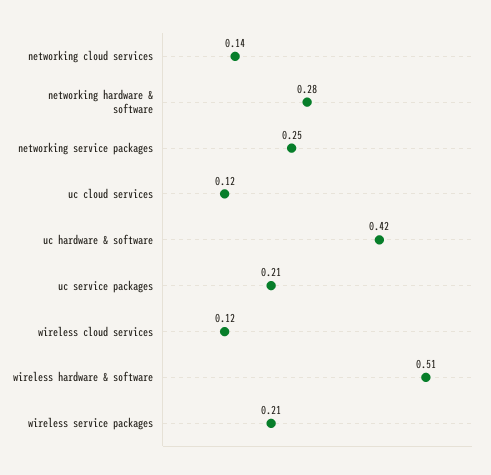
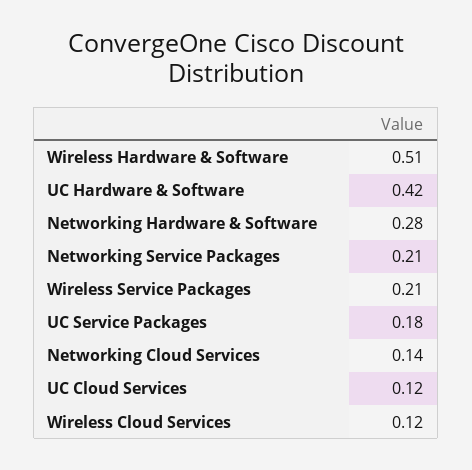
  {
    "networking cloud services": 0.14,
    "networking hardware & software": 0.28,
-   "networking service packages": 0.25,
+   "networking service packages": 0.21,
    "uc cloud services": 0.12,
    "uc hardware & software": 0.42,
-   "uc service packages": 0.21,
+   "uc service packages": 0.18,
    "wireless cloud services": 0.12,
    "wireless hardware & software": 0.51,
    "wireless service packages": 0.21
  }

